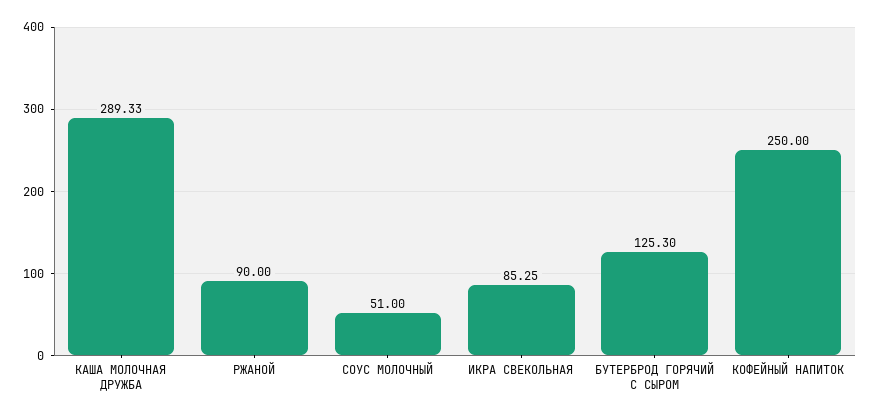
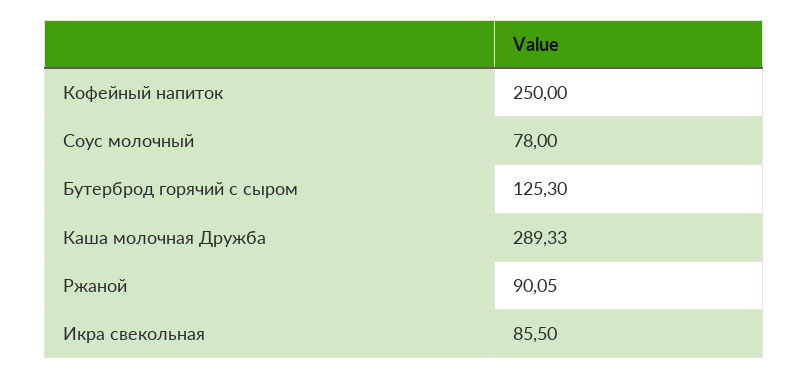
  {
    "КАША МОЛОЧНАЯ ДРУЖБА": 289.33,
-   "РЖАНОЙ": 90,
+   "РЖАНОЙ": 90.05,
-   "СОУС МОЛОЧНЫЙ": 51,
+   "СОУС МОЛОЧНЫЙ": 78,
-   "ИКРА СВЕКОЛЬНАЯ": 85.25,
+   "ИКРА СВЕКОЛЬНАЯ": 85.5,
    "БУТЕРБРОД ГОРЯЧИЙ С СЫРОМ": 125.3,
    "КОФЕЙНЫЙ НАПИТОК": 250
  }

